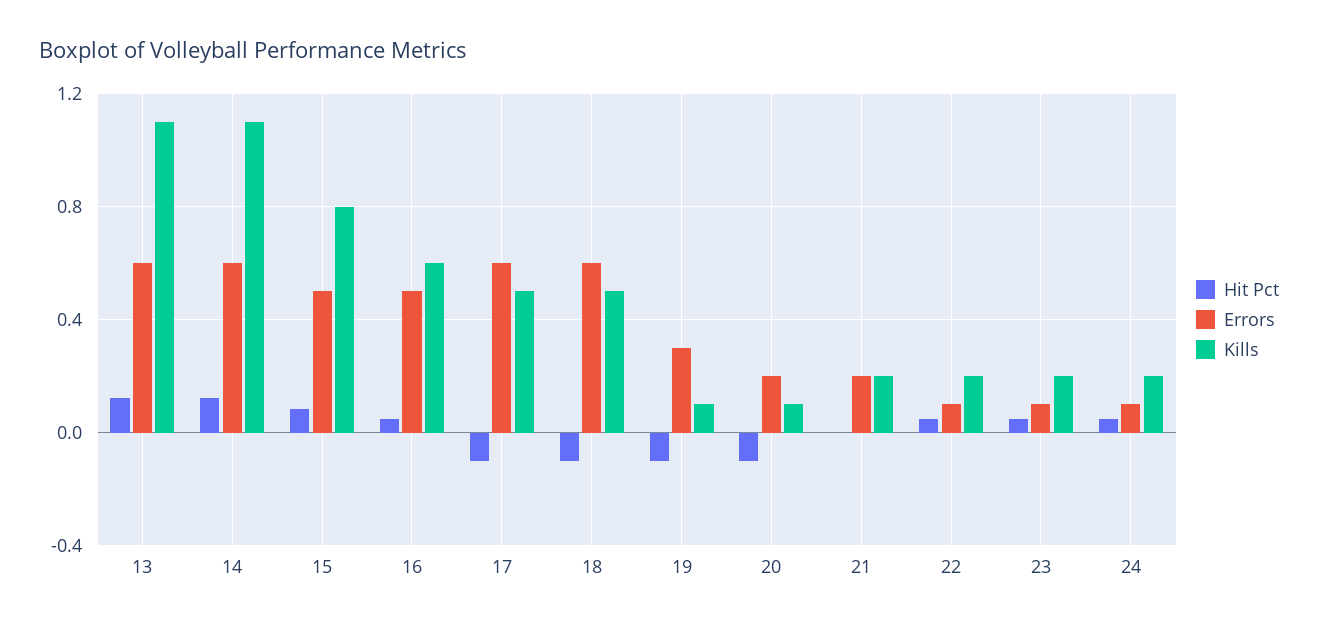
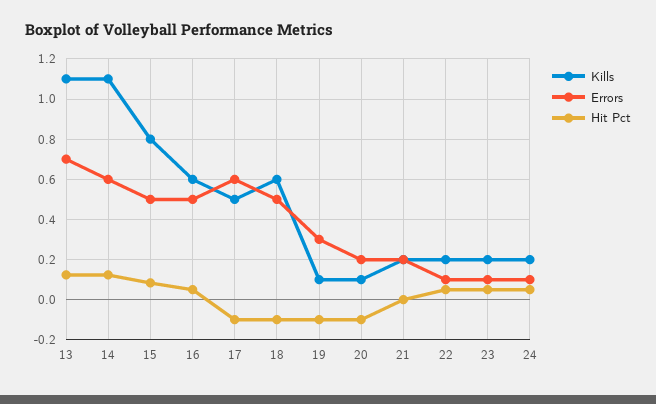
  {
    "Hit Pct": {
      "13": 0.1,
      "14": 0.1,
      "15": 0.1,
      "16": 0.05,
      "17": -0.1,
      "18": -0.1,
      "19": -0.1,
      "20": -0.1,
      "21": 0,
      "22": 0.05,
      "23": 0.05,
      "24": 0.05
    },
    "Errors": {
-     "13": 0.6,
+     "13": 0.7,
      "14": 0.6,
      "15": 0.5,
      "16": 0.5,
      "17": 0.6,
-     "18": 0.6,
+     "18": 0.5,
      "19": 0.3,
      "20": 0.2,
      "21": 0.2,
      "22": 0.1,
      "23": 0.1,
      "24": 0.1
    },
    "Kills": {
      "13": 1.1,
      "14": 1.1,
      "15": 0.8,
      "16": 0.6,
      "17": 0.5,
-     "18": 0.5,
+     "18": 0.6,
      "19": 0.1,
      "20": 0.1,
      "21": 0.2,
      "22": 0.2,
      "23": 0.2,
      "24": 0.2
    }
  }

